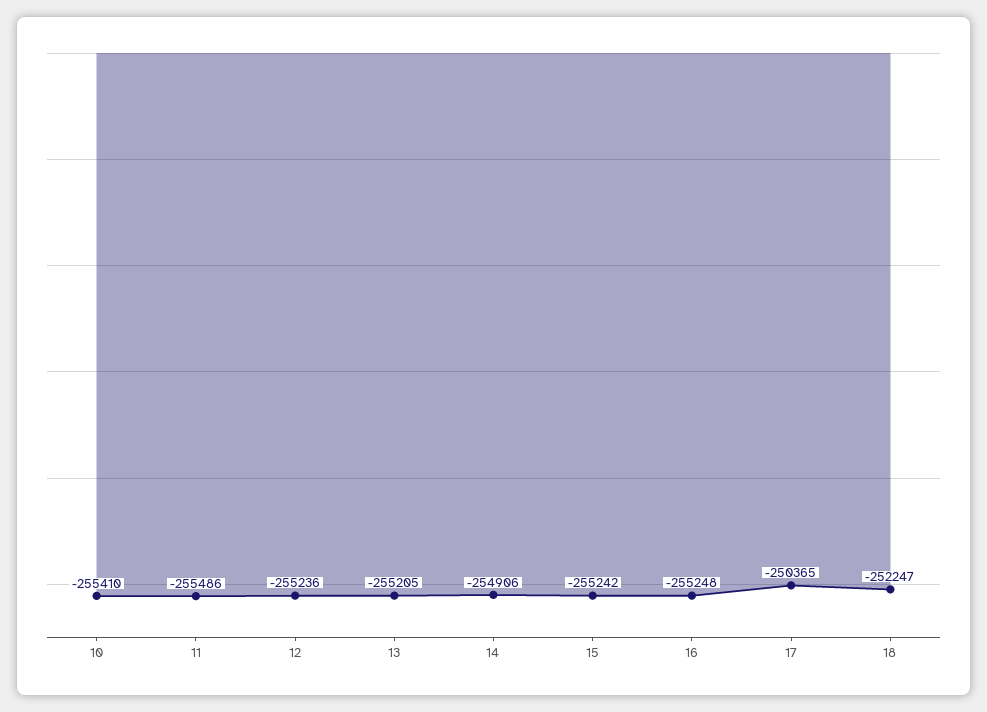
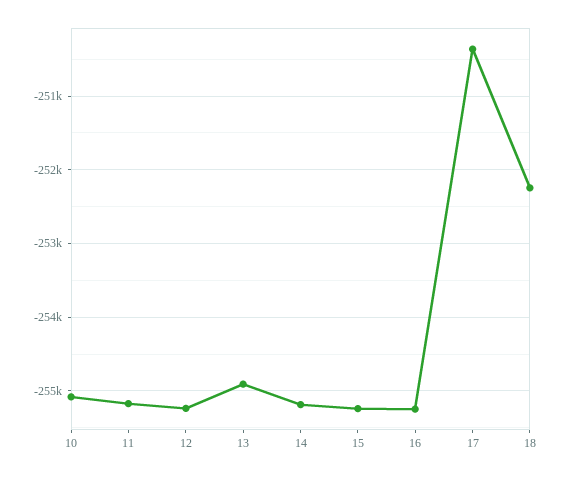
  {
-   "10": -255410,
+   "10": -255100,
-   "11": -255486,
+   "11": -255200,
    "12": -255236,
-   "13": -255205,
+   "13": -254900,
-   "14": -254906,
+   "14": -255200,
    "15": -255242,
    "16": -255248,
    "17": -250365,
    "18": -252247
  }

